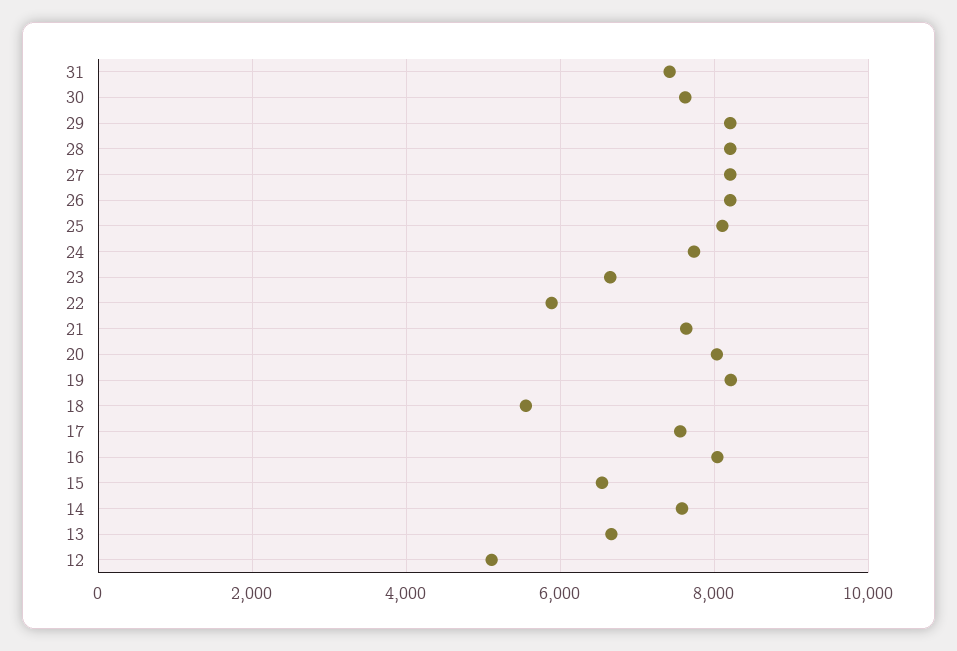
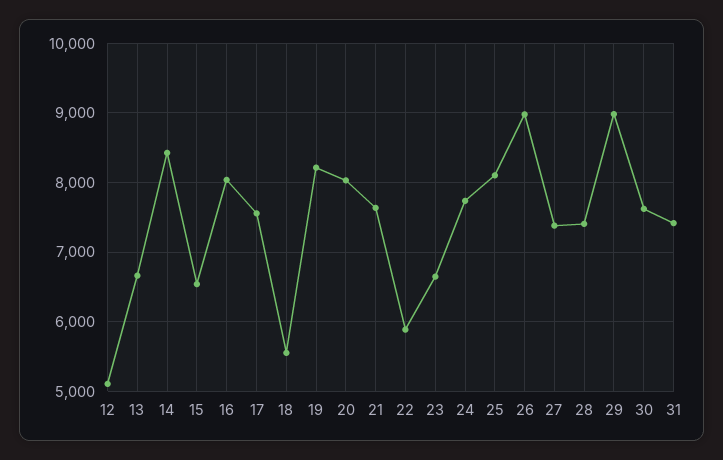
  {
    "31": 7400,
    "30": 7600,
-   "29": 8200,
+   "29": 9000,
-   "28": 8200,
+   "28": 7400,
-   "27": 8200,
+   "27": 7400,
-   "26": 8200,
+   "26": 9000,
    "25": 8100,
    "24": 7700,
    "23": 6600,
    "22": 5900,
    "21": 7600,
    "20": 8000,
    "19": 8200,
    "18": 5600,
    "17": 7600,
    "16": 8000,
    "15": 6500,
-   "14": 7600,
+   "14": 8400,
    "13": 6700,
    "12": 5100
  }

